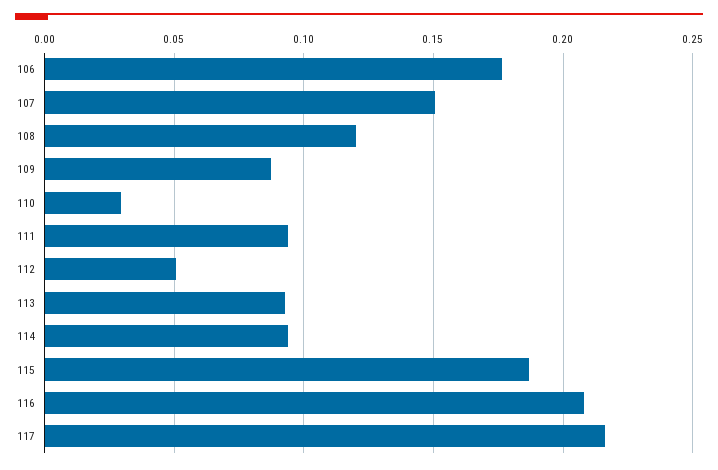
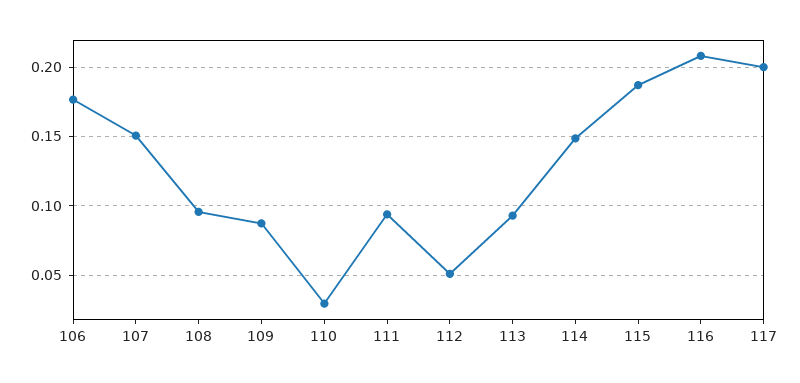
  {
    "106": 0.175,
    "107": 0.15,
-   "108": 0.12,
+   "108": 0.095,
    "109": 0.085,
    "110": 0.03,
    "111": 0.095,
    "112": 0.05,
    "113": 0.095,
-   "114": 0.095,
+   "114": 0.15,
    "115": 0.185,
    "116": 0.21,
-   "117": 0.215
+   "117": 0.2
  }

